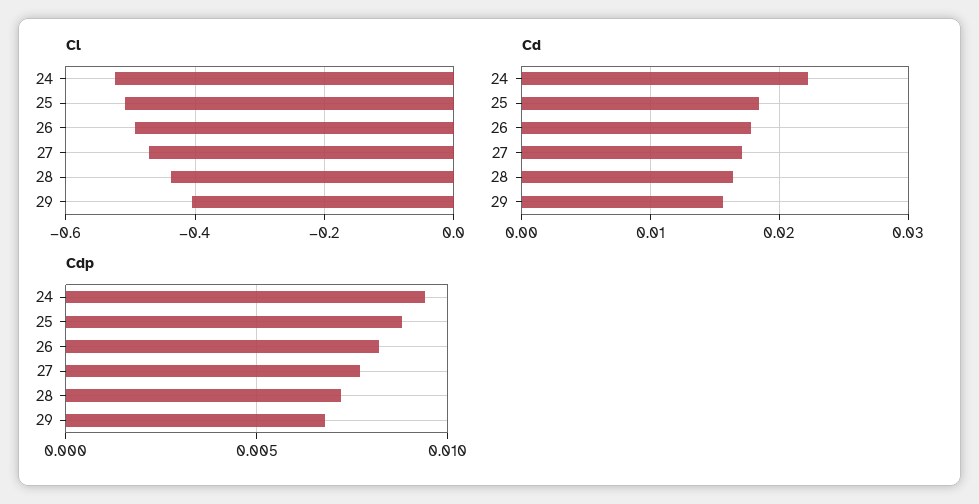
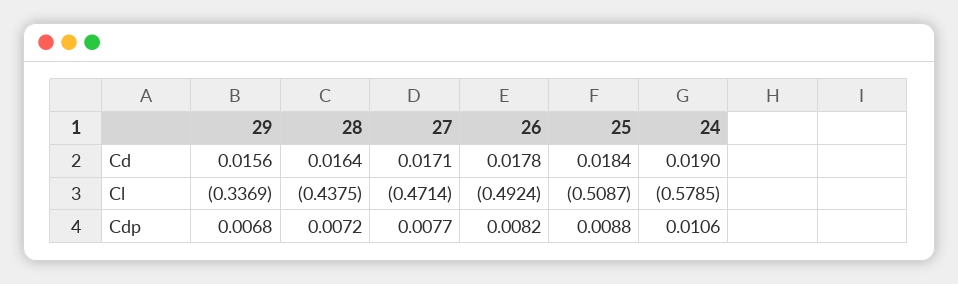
  {
    "Cl": {
-     "24": -0.52,
+     "24": -0.5785,
      "25": -0.5087,
      "26": -0.4924,
      "27": -0.4714,
      "28": -0.4375,
-     "29": -0.4
+     "29": -0.3369
    },
    "Cd": {
-     "24": 0.022,
+     "24": 0.019,
      "25": 0.0184,
      "26": 0.0178,
      "27": 0.0171,
      "28": 0.0164,
      "29": 0.0156
    },
    "Cdp": {
-     "24": 0.0095,
+     "24": 0.0106,
      "25": 0.0088,
      "26": 0.0082,
      "27": 0.0077,
      "28": 0.0072,
      "29": 0.0068
    }
  }

